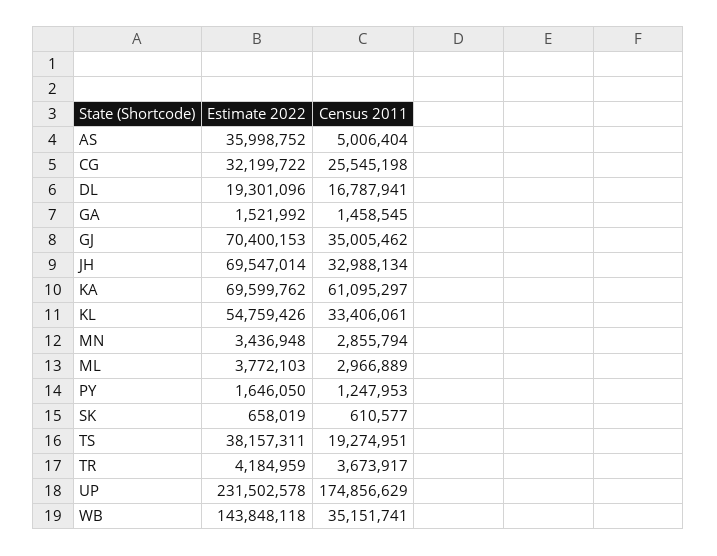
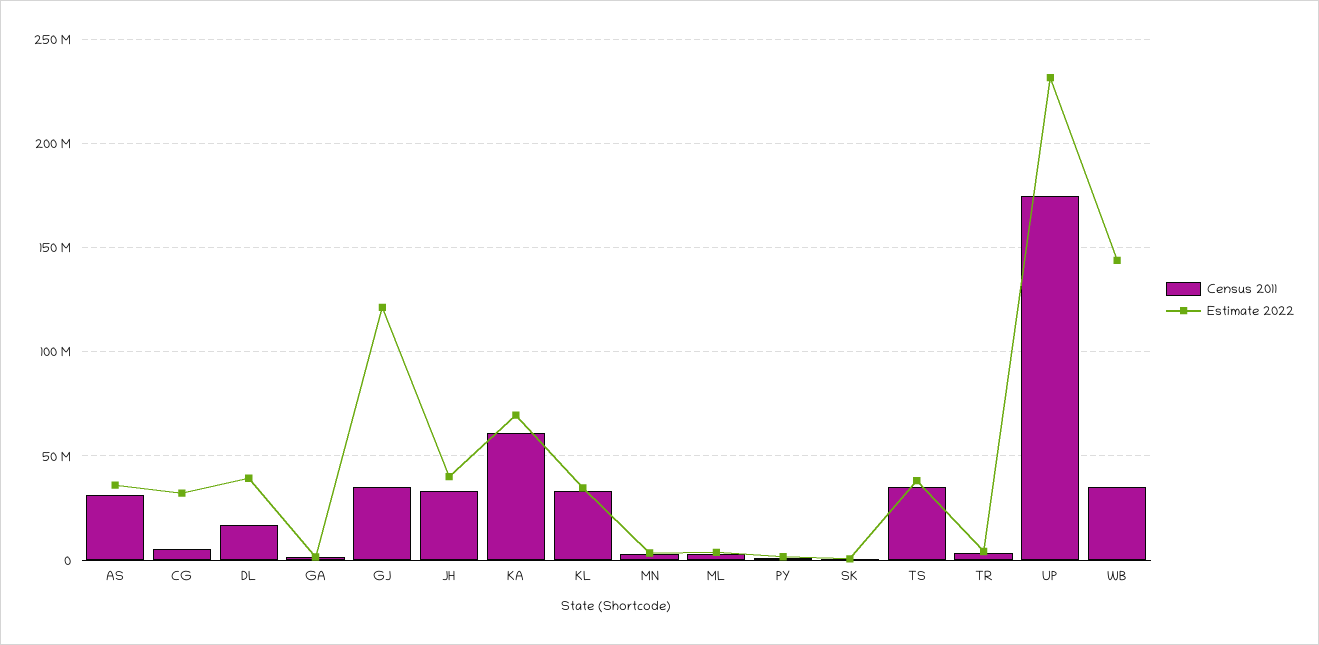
  {
    "Estimate 2022": {
      "AS": 35998752,
      "CG": 32199722,
-     "DL": 19301096,
+     "DL": 40000000,
      "GA": 1521992,
-     "GJ": 70400153,
+     "GJ": 120000000,
-     "JH": 69547014,
+     "JH": 40000000,
      "KA": 69599762,
-     "KL": 54759426,
+     "KL": 35000000,
      "MN": 3436948,
      "ML": 3772103,
      "PY": 1646050,
      "SK": 658019,
      "TS": 38157311,
      "TR": 4184959,
      "UP": 231502578,
      "WB": 143848118
    },
    "Census 2011": {
-     "AS": 5006404,
+     "AS": 30000000,
-     "CG": 25545198,
+     "CG": 5000000,
      "DL": 16787941,
      "GA": 1458545,
      "GJ": 35005462,
      "JH": 32988134,
      "KA": 61095297,
      "KL": 33406061,
      "MN": 2855794,
      "ML": 2966889,
      "PY": 1247953,
      "SK": 610577,
-     "TS": 19274951,
+     "TS": 35000000,
      "TR": 3673917,
      "UP": 174856629,
      "WB": 35151741
    }
  }

